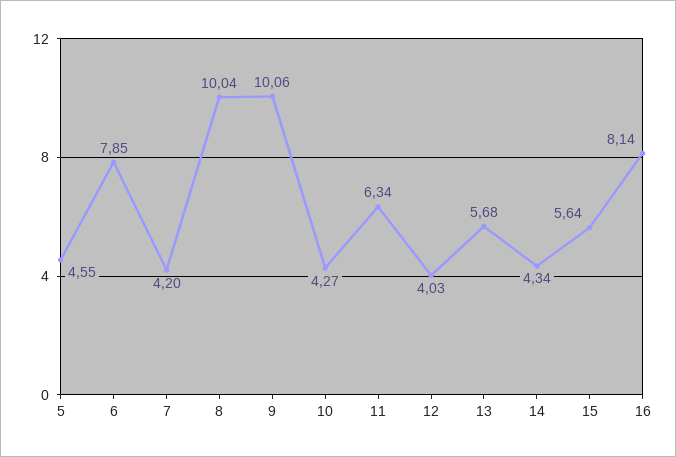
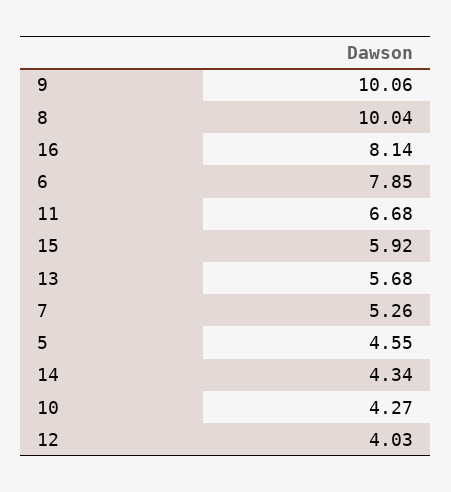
  {
    "5": 4.55,
    "6": 7.85,
-   "7": 4.2,
+   "7": 5.26,
    "8": 10.04,
    "9": 10.06,
    "10": 4.27,
-   "11": 6.34,
+   "11": 6.68,
    "12": 4.03,
    "13": 5.68,
    "14": 4.34,
-   "15": 5.64,
+   "15": 5.92,
    "16": 8.14
  }

